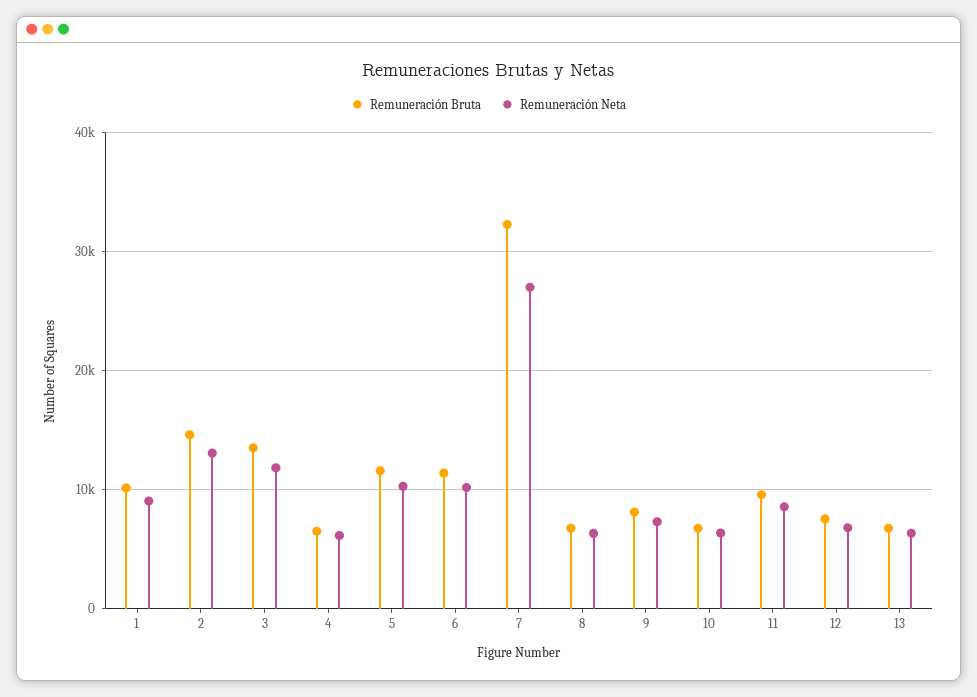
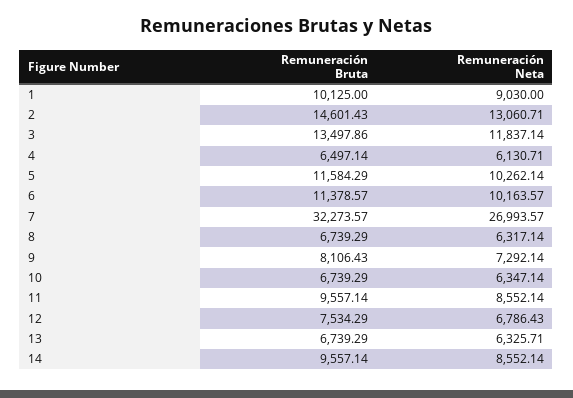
  {
    "Remuneración Bruta": {
      "1": 10125,
      "2": 14601.43,
      "3": 13497.86,
      "4": 6497.14,
      "5": 11584.29,
      "6": 11378.57,
      "7": 32273.57,
      "8": 6739.29,
      "9": 8106.43,
      "10": 6739.29,
      "11": 9557.14,
      "12": 7534.29,
-     "13": 6739.29
+     "13": 6739.29,
+     "14": 9557.14
    },
    "Remuneración Neta": {
      "1": 9030,
      "2": 13060.71,
      "3": 11837.14,
      "4": 6130.71,
      "5": 10262.14,
      "6": 10163.57,
      "7": 26993.57,
      "8": 6317.14,
      "9": 7292.14,
      "10": 6347.14,
      "11": 8552.14,
      "12": 6786.43,
-     "13": 6325.71
+     "13": 6325.71,
+     "14": 8552.14
    }
  }

